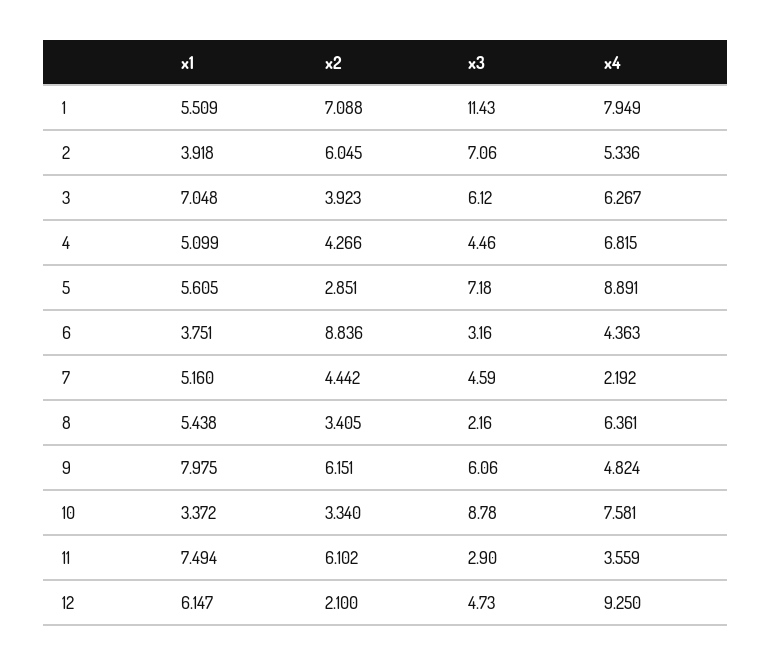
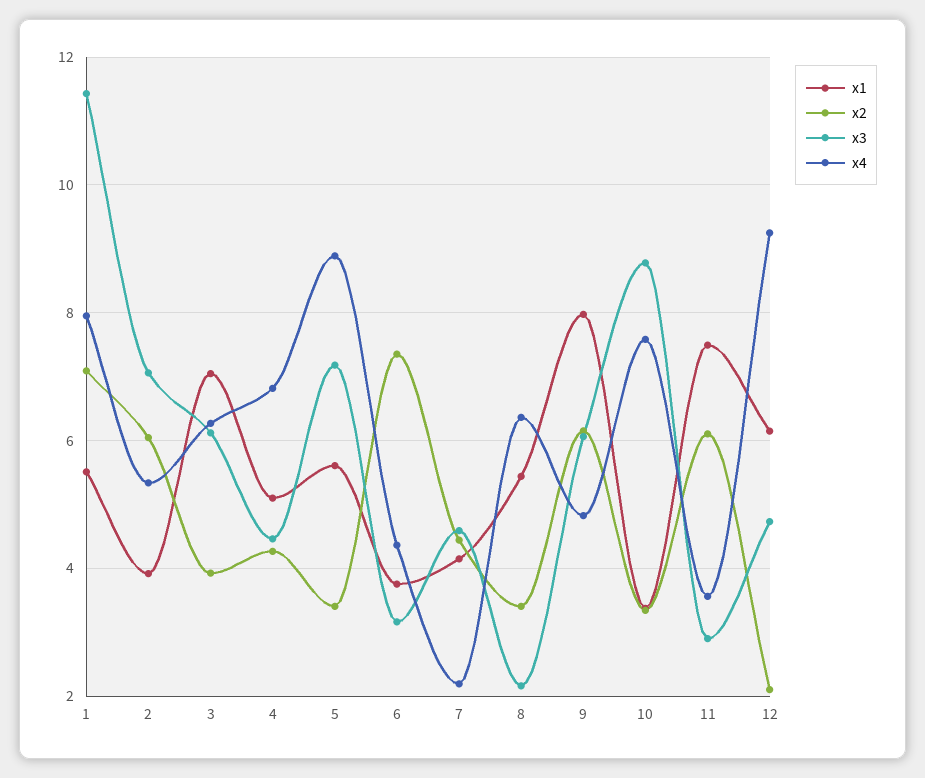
  {
    "x1": {
      "1": 5.509,
      "2": 3.918,
      "3": 7.048,
      "4": 5.099,
      "5": 5.605,
      "6": 3.751,
-     "7": 5.16,
+     "7": 4.2,
      "8": 5.438,
      "9": 7.975,
      "10": 3.372,
      "11": 7.494,
      "12": 6.147
    },
    "x2": {
      "1": 7.088,
      "2": 6.045,
      "3": 3.923,
      "4": 4.266,
-     "5": 2.851,
+     "5": 3.4,
-     "6": 8.836,
+     "6": 7.4,
      "7": 4.442,
      "8": 3.405,
      "9": 6.151,
      "10": 3.34,
      "11": 6.102,
      "12": 2.1
    },
    "x3": {
      "1": 11.43,
      "2": 7.06,
      "3": 6.12,
      "4": 4.46,
      "5": 7.18,
      "6": 3.16,
      "7": 4.59,
      "8": 2.16,
      "9": 6.06,
      "10": 8.78,
      "11": 2.9,
      "12": 4.73
    },
    "x4": {
      "1": 7.949,
      "2": 5.336,
      "3": 6.267,
      "4": 6.815,
      "5": 8.891,
      "6": 4.363,
      "7": 2.192,
      "8": 6.361,
      "9": 4.824,
      "10": 7.581,
      "11": 3.559,
      "12": 9.25
    }
  }

